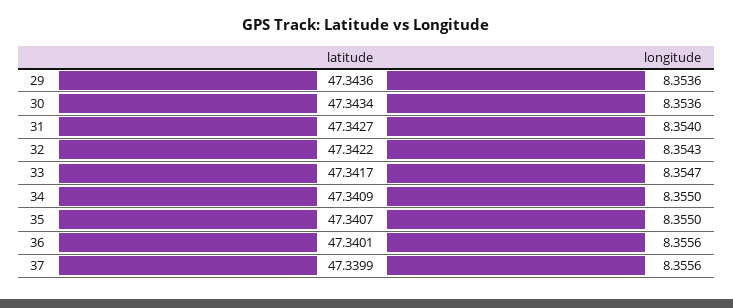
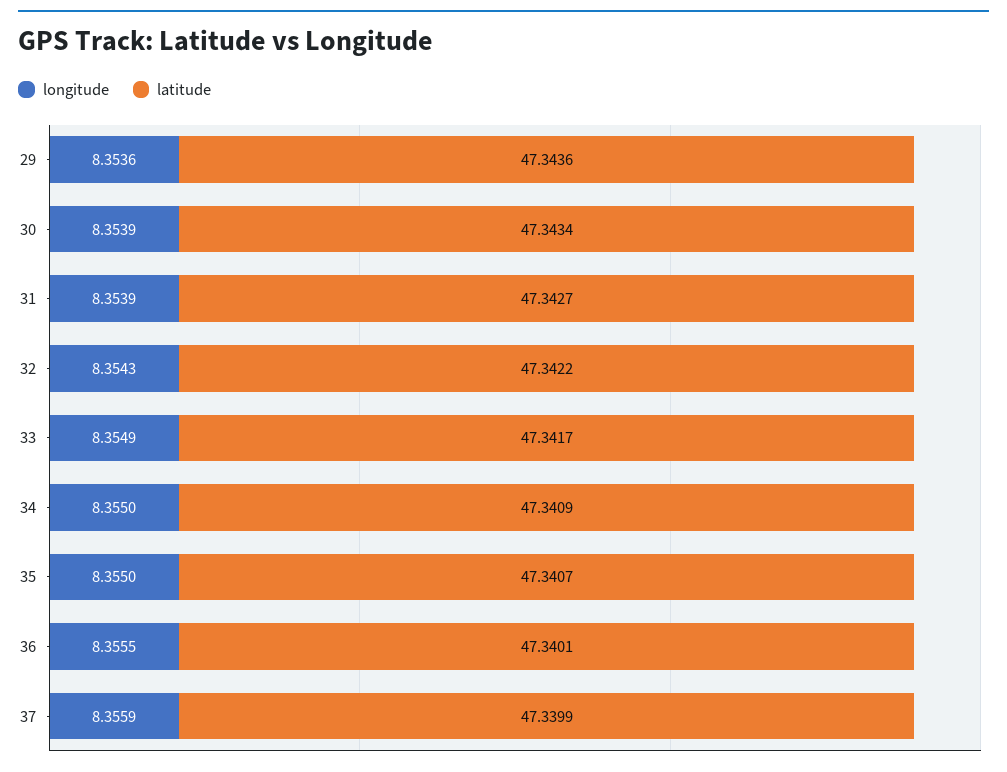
  {
    "latitude": {
      "29": 47.3436,
      "30": 47.3434,
      "31": 47.3427,
      "32": 47.3422,
      "33": 47.3417,
      "34": 47.3409,
      "35": 47.3407,
      "36": 47.3401,
      "37": 47.3399
    },
    "longitude": {
      "29": 8.3536,
-     "30": 8.3536,
+     "30": 8.3539,
-     "31": 8.354,
+     "31": 8.3539,
      "32": 8.3543,
-     "33": 8.3547,
+     "33": 8.3549,
      "34": 8.355,
      "35": 8.355,
-     "36": 8.3556,
+     "36": 8.3555,
-     "37": 8.3556
+     "37": 8.3559
    }
  }

